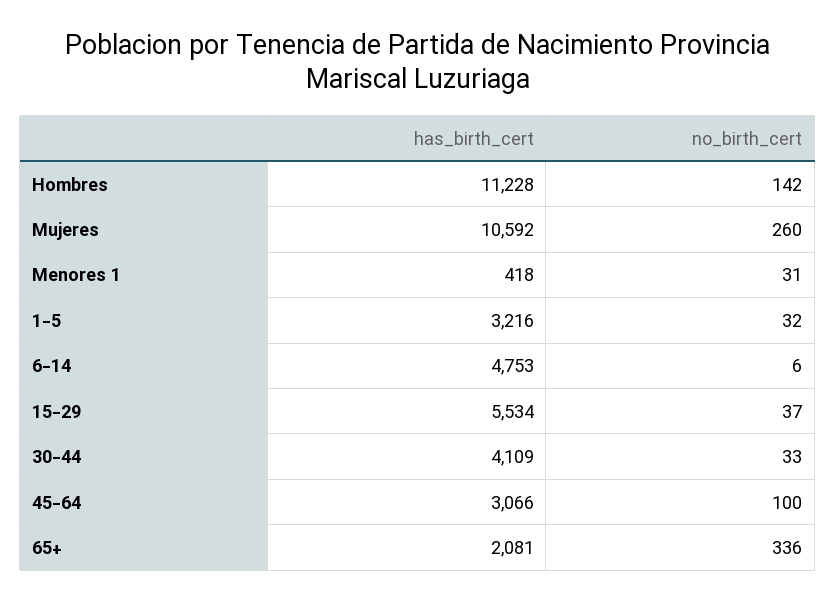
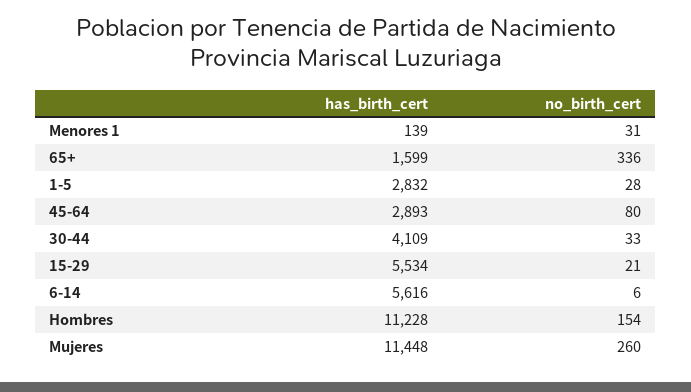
  {
    "has_birth_cert": {
      "Hombres": 11228,
-     "Mujeres": 10592,
+     "Mujeres": 11448,
-     "Menores 1": 418,
+     "Menores 1": 139,
-     "1-5": 3216,
+     "1-5": 2832,
-     "6-14": 4753,
+     "6-14": 5616,
      "15-29": 5534,
      "30-44": 4109,
-     "45-64": 3066,
+     "45-64": 2893,
-     "65+": 2081
+     "65+": 1599
    },
    "no_birth_cert": {
-     "Hombres": 142,
+     "Hombres": 154,
      "Mujeres": 260,
      "Menores 1": 31,
-     "1-5": 32,
+     "1-5": 28,
      "6-14": 6,
-     "15-29": 37,
+     "15-29": 21,
      "30-44": 33,
-     "45-64": 100,
+     "45-64": 80,
      "65+": 336
    }
  }

